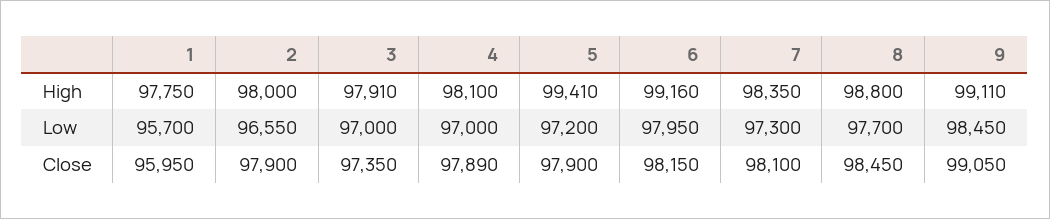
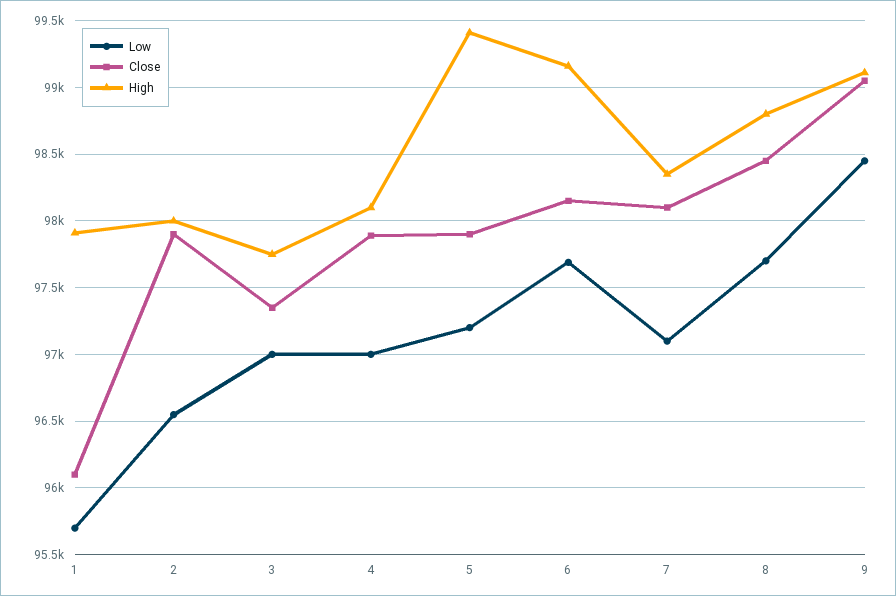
  {
    "High": {
-     "1": 97750,
+     "1": 97900,
      "2": 98000,
-     "3": 97910,
+     "3": 97750,
      "4": 98100,
      "5": 99410,
      "6": 99160,
      "7": 98350,
      "8": 98800,
      "9": 99110
    },
    "Low": {
      "1": 95700,
      "2": 96550,
      "3": 97000,
      "4": 97000,
      "5": 97200,
-     "6": 97950,
+     "6": 97700,
-     "7": 97300,
+     "7": 97100,
      "8": 97700,
      "9": 98450
    },
    "Close": {
-     "1": 95950,
+     "1": 96100,
      "2": 97900,
      "3": 97350,
      "4": 97890,
      "5": 97900,
      "6": 98150,
      "7": 98100,
      "8": 98450,
      "9": 99050
    }
  }

